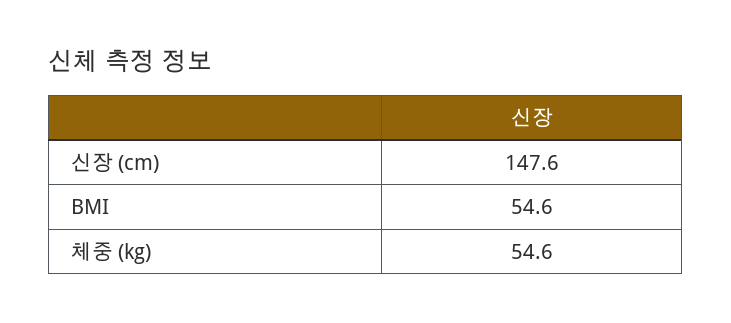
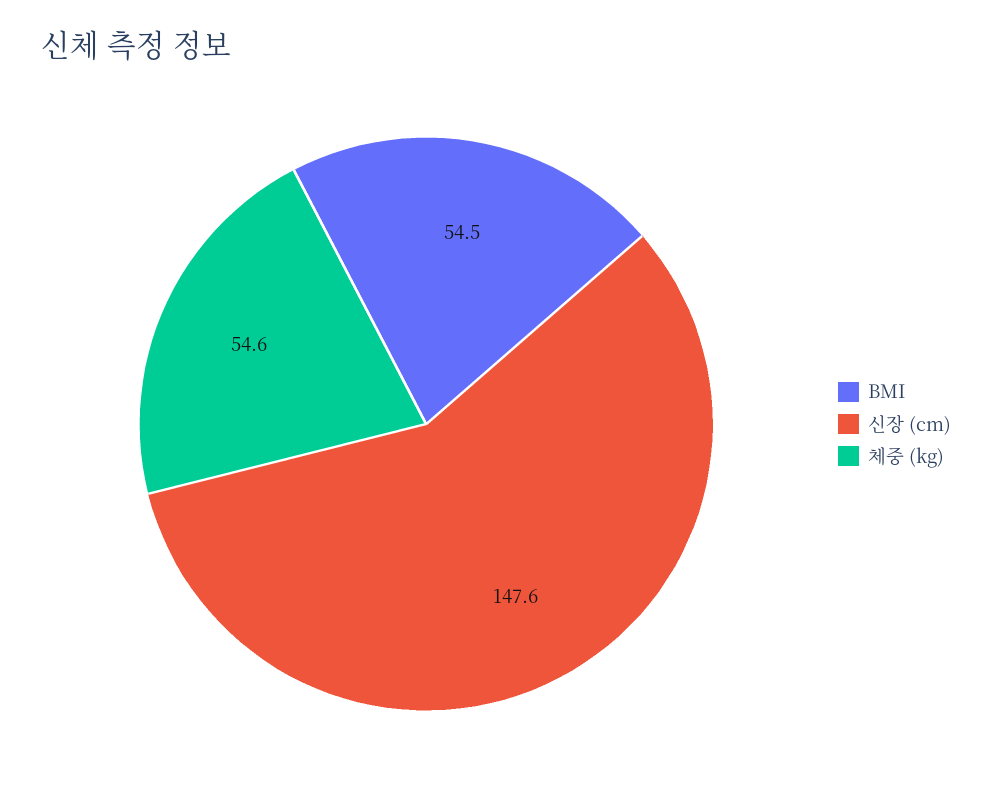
  {
    "신장 (cm)": 147.6,
-   "BMI": 54.6,
+   "BMI": 54.5,
    "체중 (kg)": 54.6
  }

